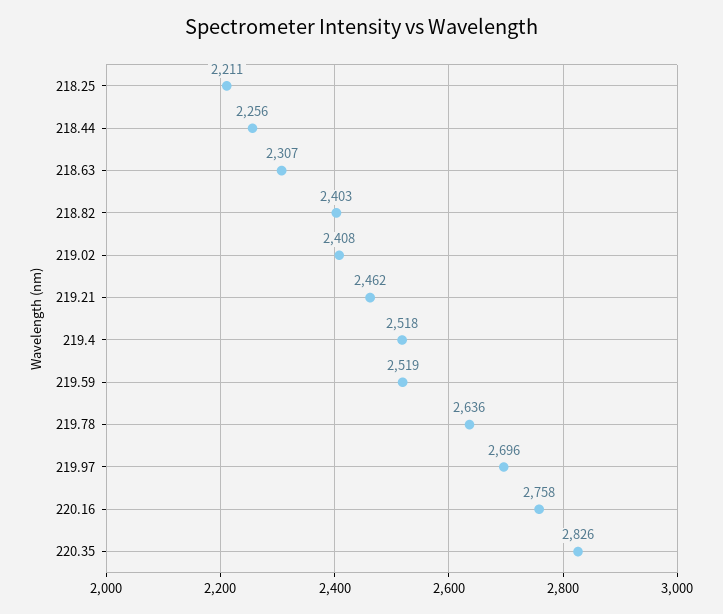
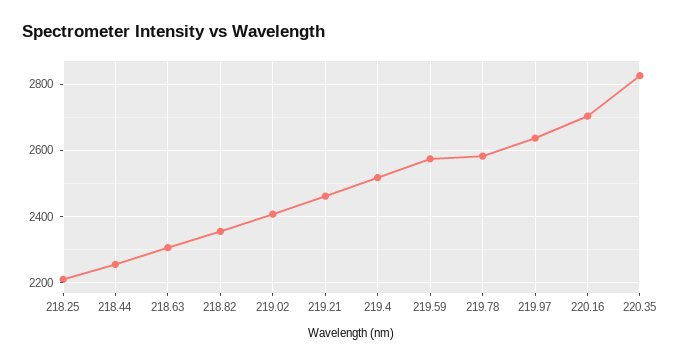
  {
    "218.25": 2211,
    "218.44": 2256,
    "218.63": 2307,
-   "218.82": 2403,
+   "218.82": 2360,
    "219.02": 2408,
    "219.21": 2462,
    "219.4": 2518,
-   "219.59": 2519,
+   "219.59": 2580,
-   "219.78": 2636,
+   "219.78": 2580,
-   "219.97": 2696,
+   "219.97": 2640,
-   "220.16": 2758,
+   "220.16": 2700,
    "220.35": 2826
  }

